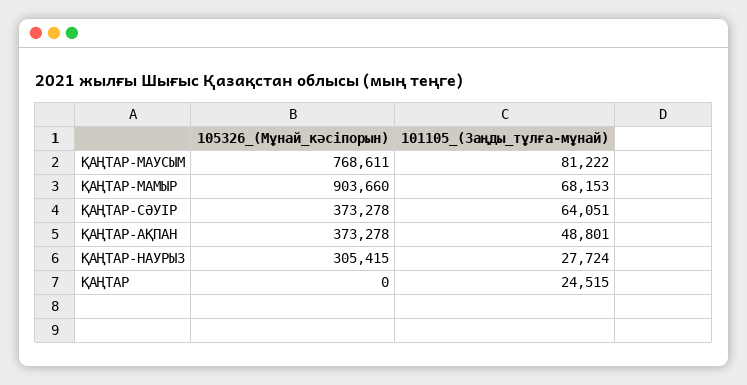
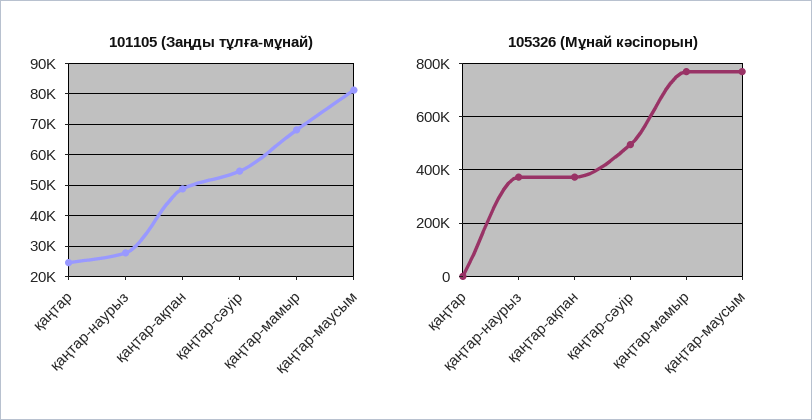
  {
    "105326_(Мұнай_кәсіпорын)": {
      "ҚАҢТАР-МАУСЫМ": 768611,
-     "ҚАҢТАР-МАМЫР": 903660,
+     "ҚАҢТАР-МАМЫР": 775000,
-     "ҚАҢТАР-СӘУІР": 373278,
+     "ҚАҢТАР-СӘУІР": 500000,
      "ҚАҢТАР-АҚПАН": 373278,
-     "ҚАҢТАР-НАУРЫЗ": 305415,
+     "ҚАҢТАР-НАУРЫЗ": 375000,
      "ҚАҢТАР": 0
    },
    "101105_(Заңды_тұлға-мұнай)": {
      "ҚАҢТАР-МАУСЫМ": 81222,
      "ҚАҢТАР-МАМЫР": 68153,
-     "ҚАҢТАР-СӘУІР": 64051,
+     "ҚАҢТАР-СӘУІР": 54000,
      "ҚАҢТАР-АҚПАН": 48801,
      "ҚАҢТАР-НАУРЫЗ": 27724,
      "ҚАҢТАР": 24515
    }
  }

